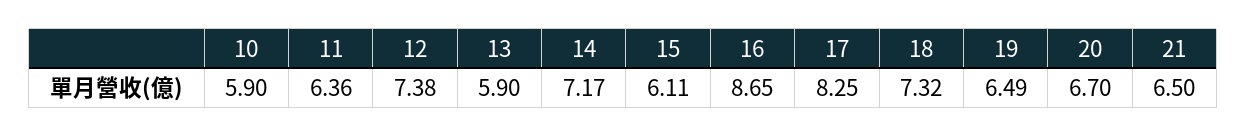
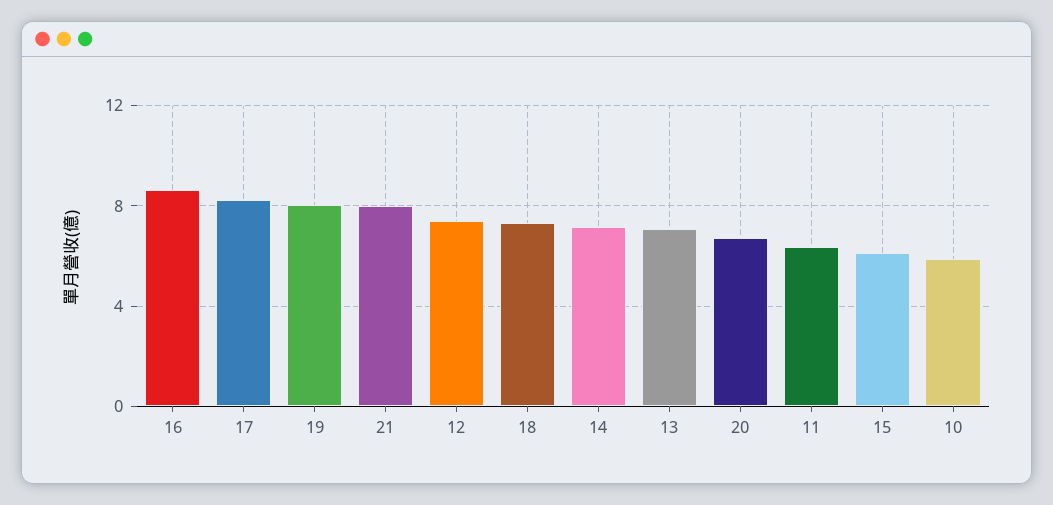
  {
    "10": 5.9,
    "11": 6.36,
    "12": 7.38,
-   "13": 5.9,
+   "13": 7,
    "14": 7.17,
    "15": 6.11,
    "16": 8.65,
    "17": 8.25,
    "18": 7.32,
-   "19": 6.49,
+   "19": 8,
    "20": 6.7,
-   "21": 6.5
+   "21": 8
  }

